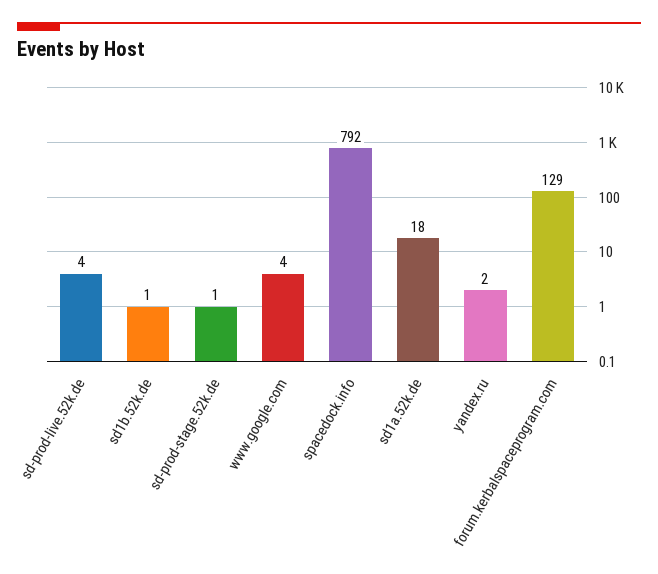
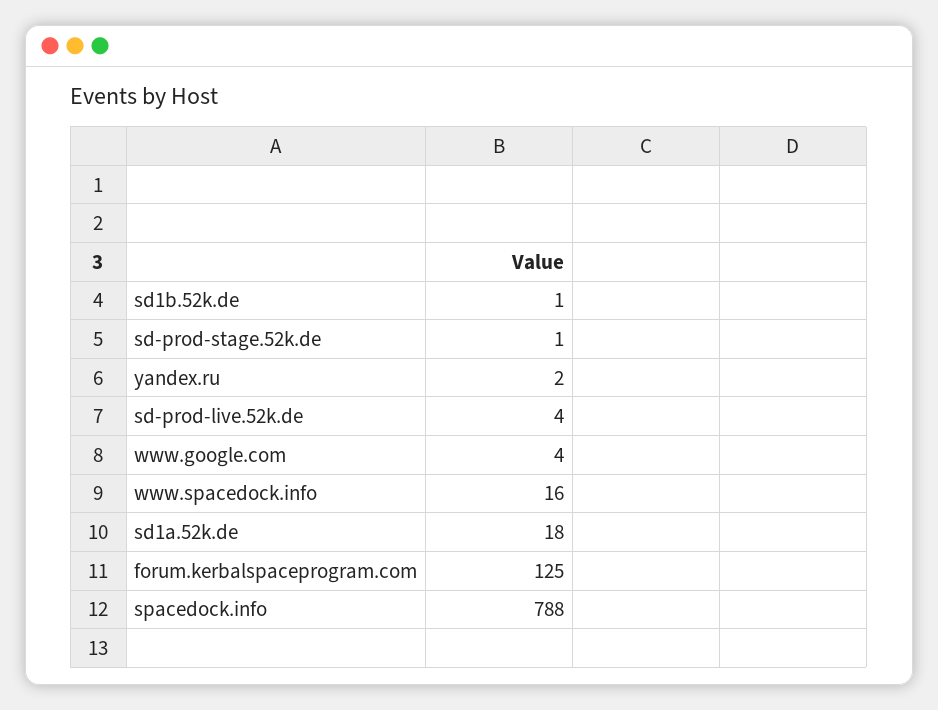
  {
    "sd-prod-live.52k.de": 4,
    "sd1b.52k.de": 1,
    "sd-prod-stage.52k.de": 1,
    "www.google.com": 4,
-   "spacedock.info": 792,
+   "spacedock.info": 788,
    "sd1a.52k.de": 18,
    "yandex.ru": 2,
-   "forum.kerbalspaceprogram.com": 129
+   "forum.kerbalspaceprogram.com": 125,
+   "www.spacedock.info": 16
  }

